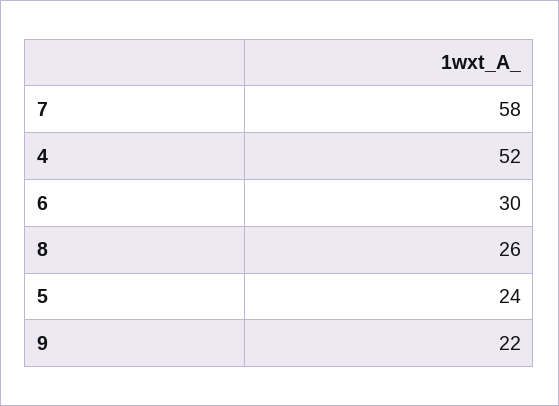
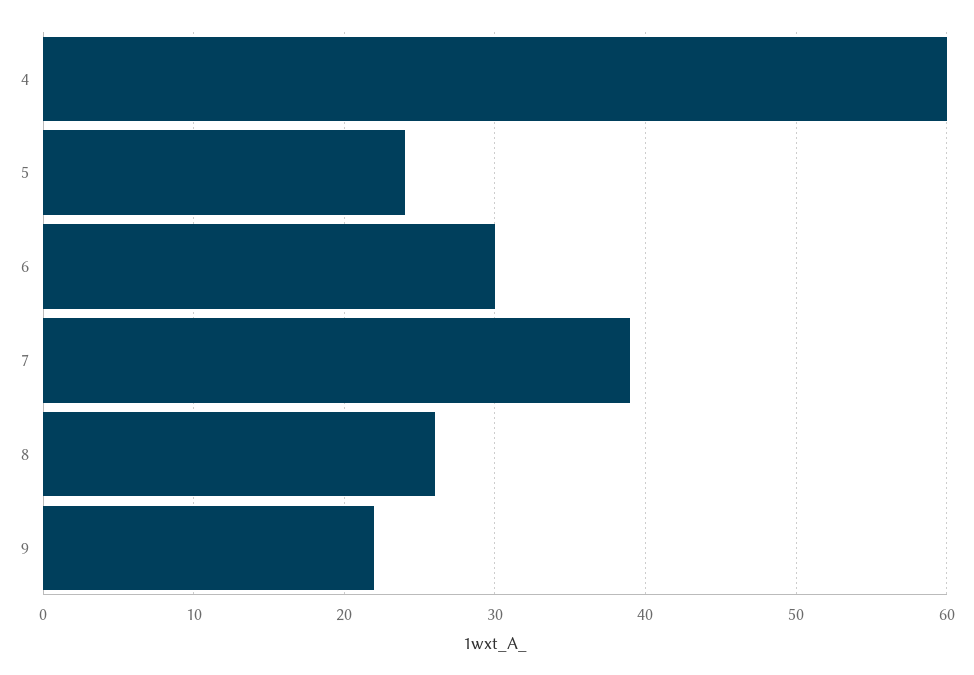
  {
-   "7": 58,
+   "7": 39,
-   "4": 52,
+   "4": 60,
    "6": 30,
    "8": 26,
    "5": 24,
    "9": 22
  }

